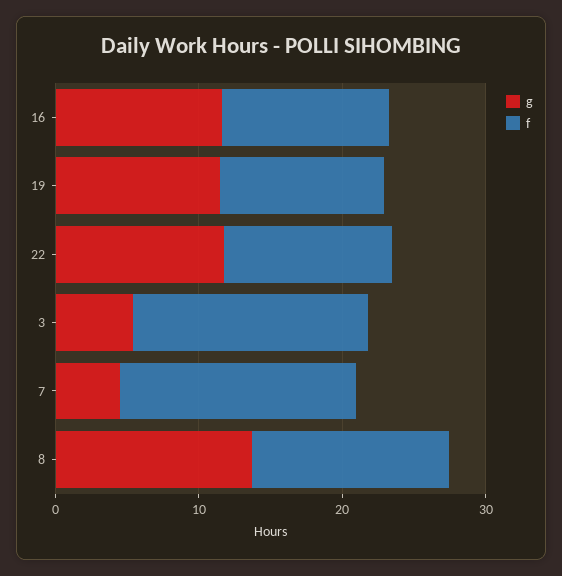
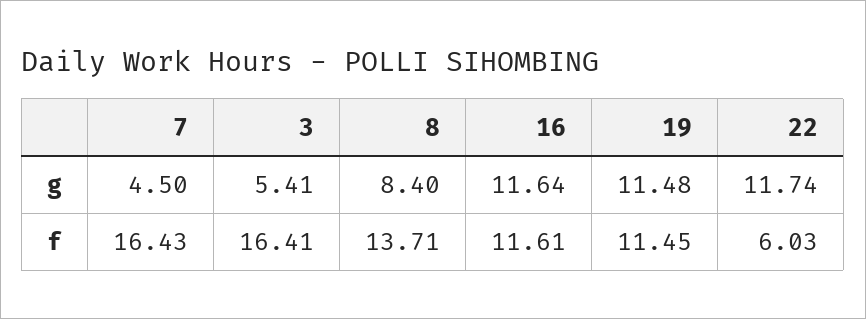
  {
    "g": {
      "16": 11.64,
      "19": 11.48,
      "22": 11.74,
      "3": 5.41,
      "7": 4.5,
-     "8": 14
+     "8": 8.4
    },
    "f": {
      "16": 11.61,
      "19": 11.45,
-     "22": 12,
+     "22": 6.03,
      "3": 16.41,
      "7": 16.43,
      "8": 13.71
    }
  }

